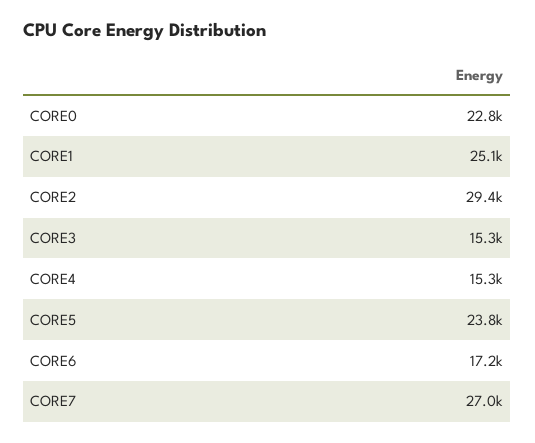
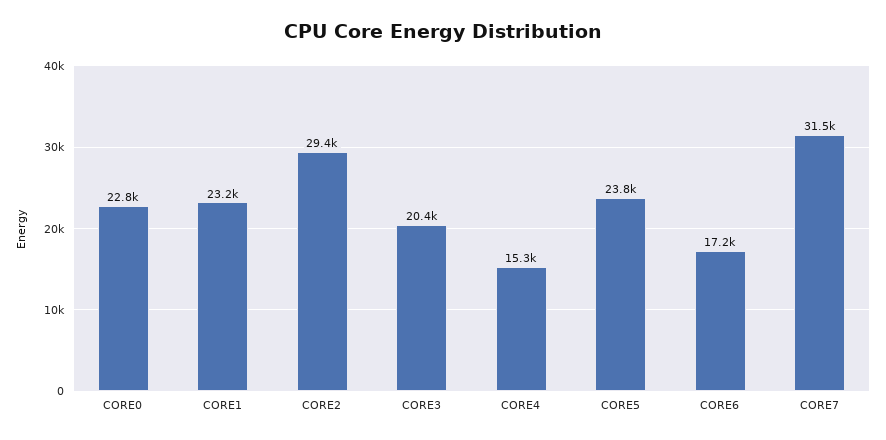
  {
    "CORE0": 22800,
-   "CORE1": 25100,
+   "CORE1": 23200,
    "CORE2": 29400,
-   "CORE3": 15300,
+   "CORE3": 20400,
    "CORE4": 15300,
    "CORE5": 23800,
    "CORE6": 17200,
-   "CORE7": 27000
+   "CORE7": 31500
  }

